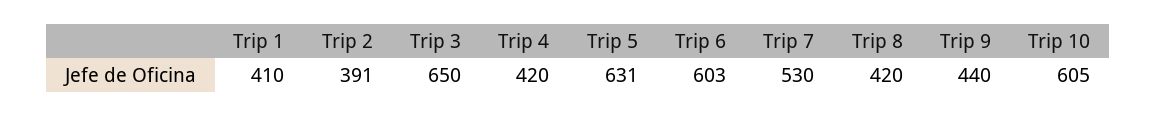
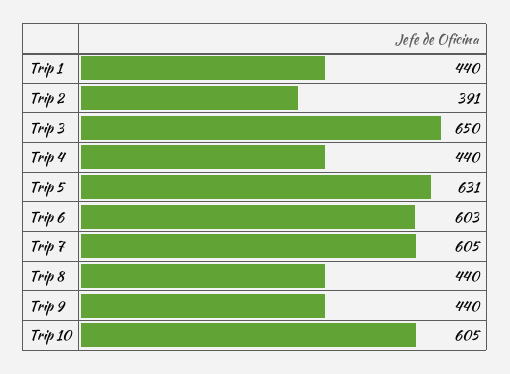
  {
-   "Trip 1": 410,
+   "Trip 1": 440,
    "Trip 2": 391,
    "Trip 3": 650,
-   "Trip 4": 420,
+   "Trip 4": 440,
    "Trip 5": 631,
    "Trip 6": 603,
-   "Trip 7": 530,
+   "Trip 7": 605,
-   "Trip 8": 420,
+   "Trip 8": 440,
    "Trip 9": 440,
    "Trip 10": 605
  }

